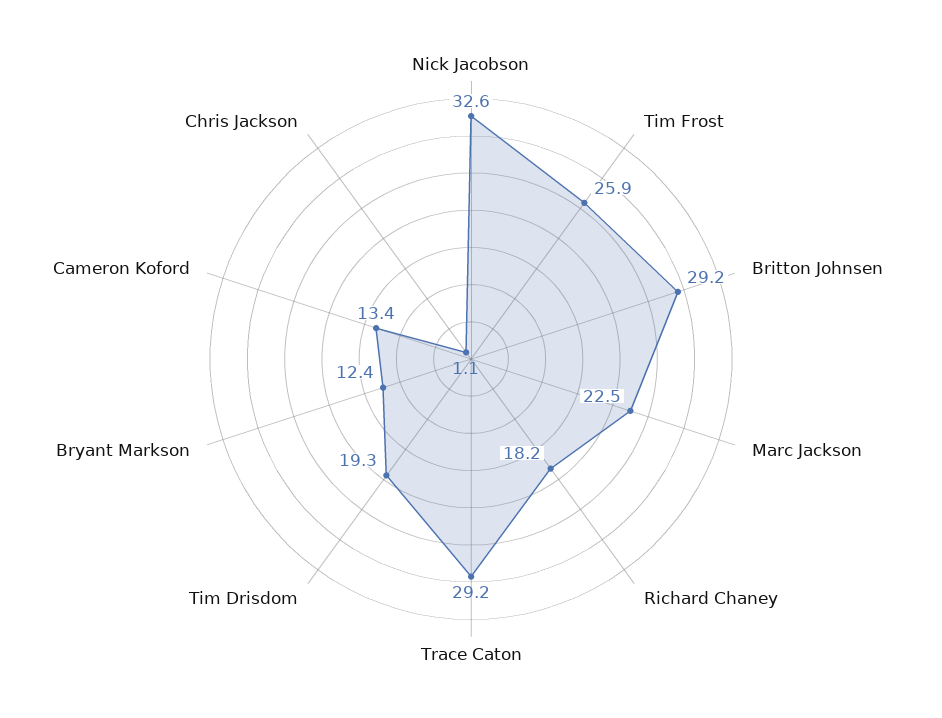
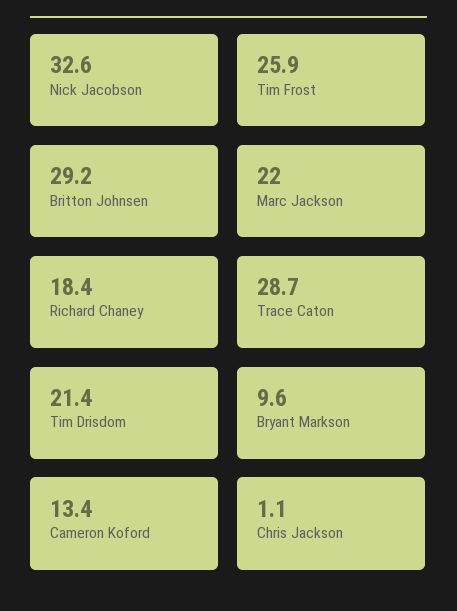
  {
    "Nick Jacobson": 32.6,
    "Tim Frost": 25.9,
    "Britton Johnsen": 29.2,
-   "Marc Jackson": 22.5,
+   "Marc Jackson": 22,
-   "Richard Chaney": 18.2,
+   "Richard Chaney": 18.4,
-   "Trace Caton": 29.2,
+   "Trace Caton": 28.7,
-   "Tim Drisdom": 19.3,
+   "Tim Drisdom": 21.4,
-   "Bryant Markson": 12.4,
+   "Bryant Markson": 9.6,
    "Cameron Koford": 13.4,
    "Chris Jackson": 1.1
  }

